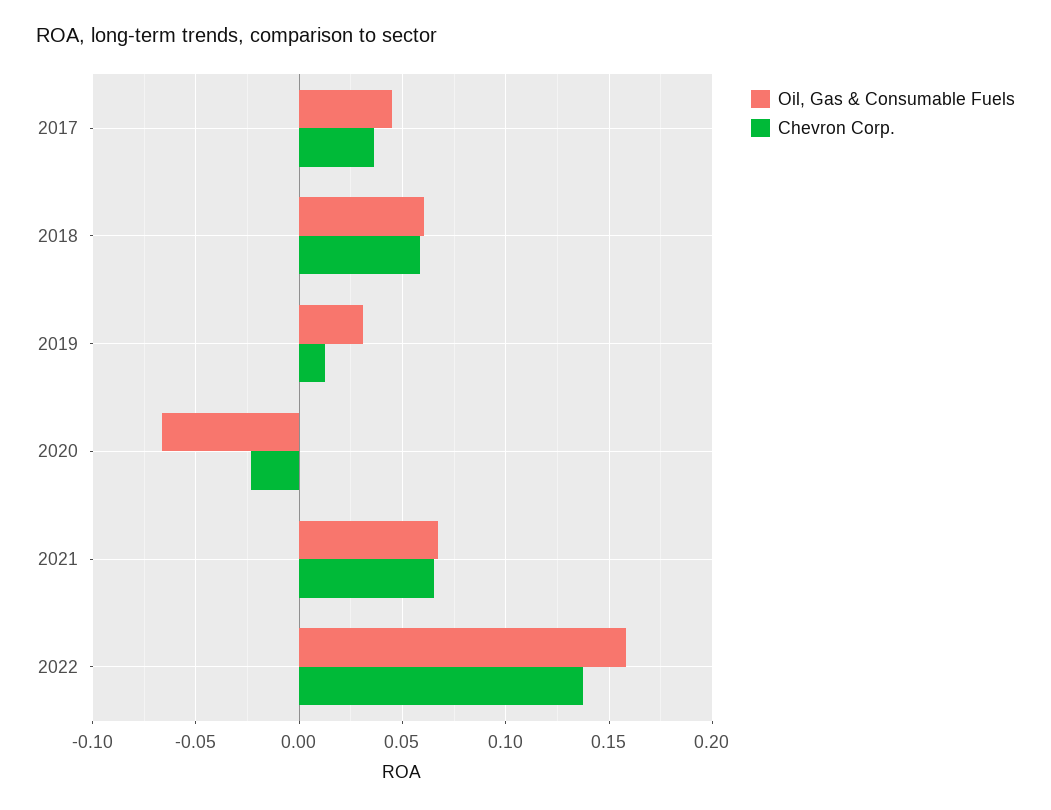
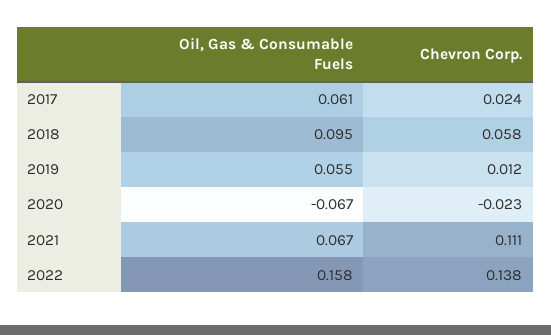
  {
    "Oil, Gas & Consumable Fuels": {
-     "2017": 0.045,
+     "2017": 0.061,
-     "2018": 0.06,
+     "2018": 0.095,
-     "2019": 0.03,
+     "2019": 0.055,
      "2020": -0.067,
      "2021": 0.067,
      "2022": 0.158
    },
    "Chevron Corp.": {
-     "2017": 0.035,
+     "2017": 0.024,
      "2018": 0.058,
      "2019": 0.012,
      "2020": -0.023,
-     "2021": 0.065,
+     "2021": 0.111,
      "2022": 0.138
    }
  }

